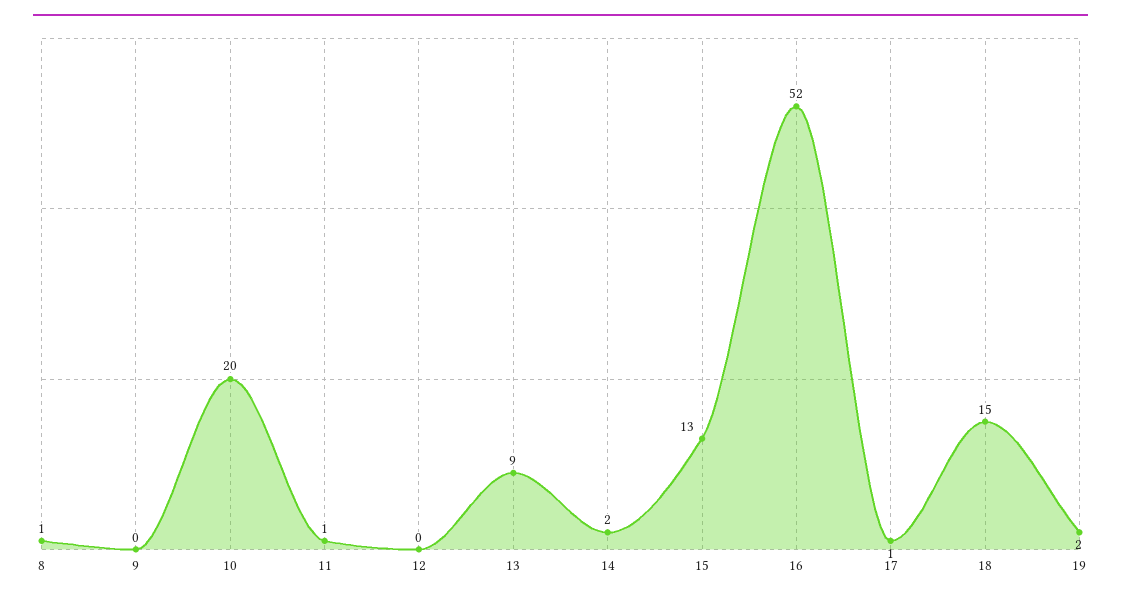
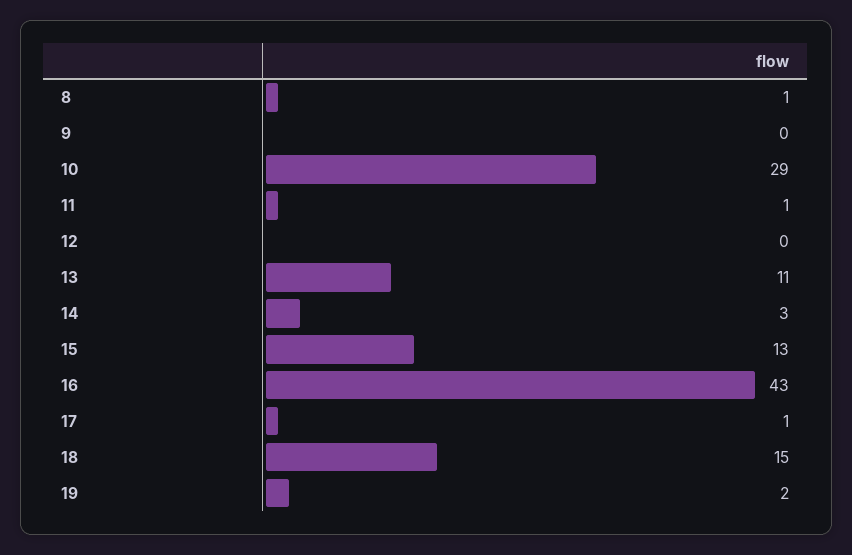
  {
    "8": 1,
    "9": 0,
-   "10": 20,
+   "10": 29,
    "11": 1,
    "12": 0,
-   "13": 9,
+   "13": 11,
-   "14": 2,
+   "14": 3,
    "15": 13,
-   "16": 52,
+   "16": 43,
    "17": 1,
    "18": 15,
    "19": 2
  }

